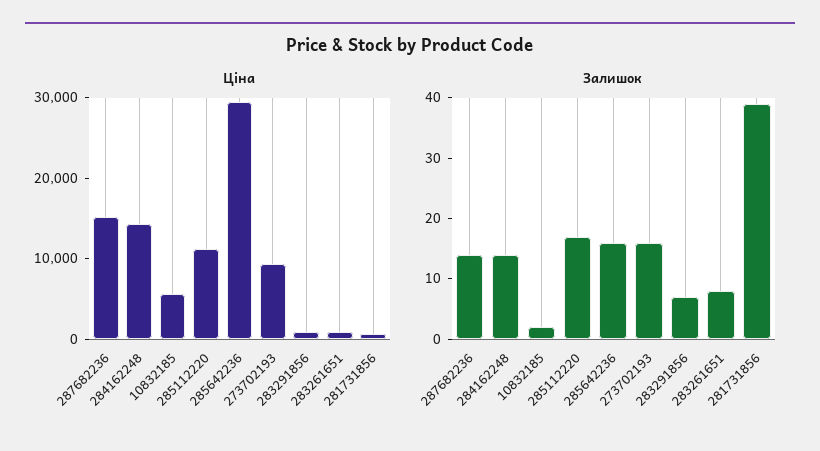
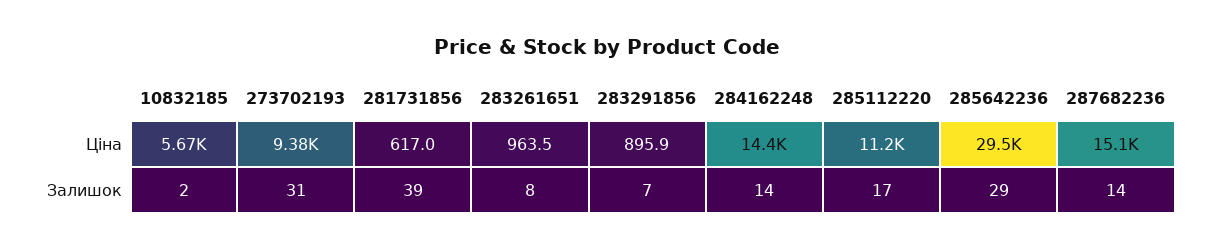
  {
    "Ціна": {
      "287682236": 15100,
      "284162248": 14400,
      "10832185": 5670,
      "285112220": 11200,
      "285642236": 29500,
      "273702193": 9380,
      "283291856": 895.9,
      "283261651": 963.5,
      "281731856": 617
    },
    "Залишок": {
      "287682236": 14,
      "284162248": 14,
      "10832185": 2,
      "285112220": 17,
-     "285642236": 15,
+     "285642236": 29,
-     "273702193": 15,
+     "273702193": 31,
      "283291856": 7,
      "283261651": 8,
      "281731856": 39
    }
  }

